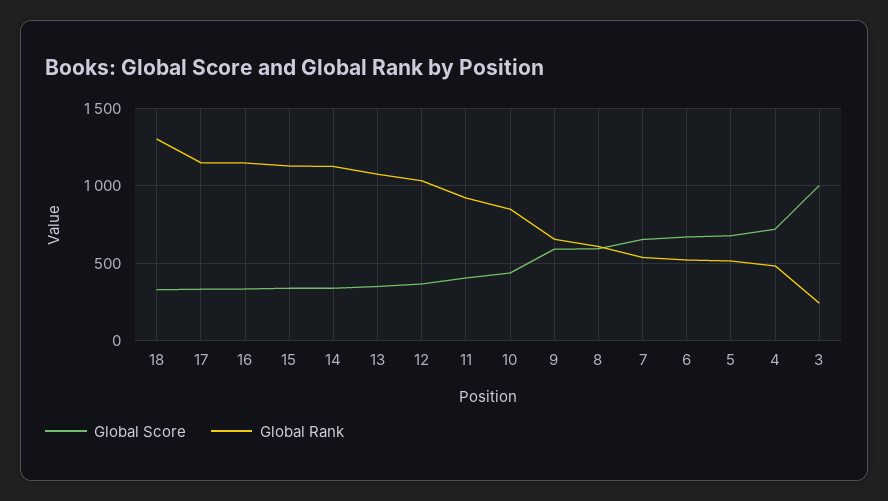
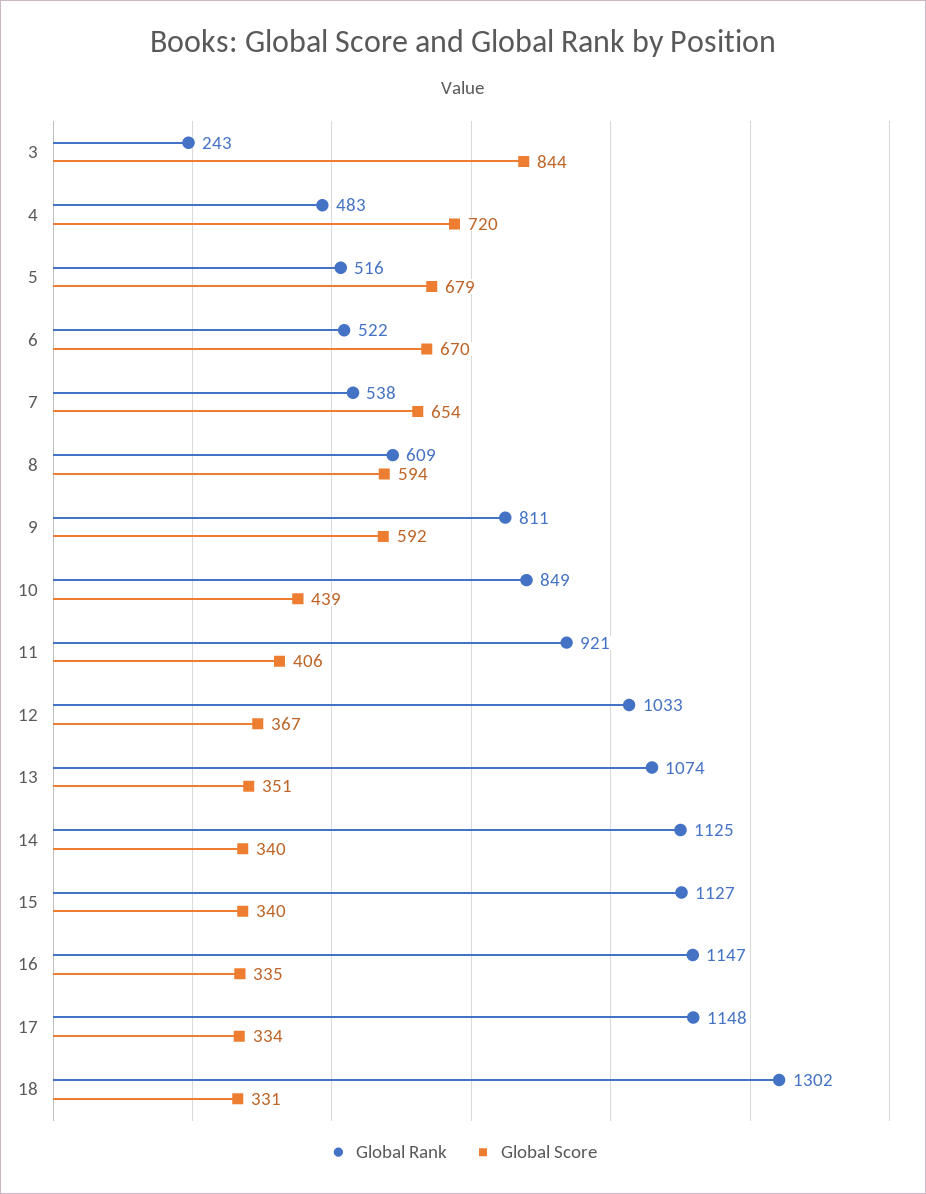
  {
    "Global Score": {
      "18": 331,
      "17": 334,
      "16": 335,
      "15": 340,
      "14": 340,
      "13": 351,
      "12": 367,
      "11": 406,
      "10": 439,
      "9": 592,
      "8": 594,
      "7": 654,
      "6": 670,
      "5": 679,
      "4": 720,
-     "3": 1000
+     "3": 844
    },
    "Global Rank": {
      "18": 1302,
      "17": 1148,
      "16": 1147,
      "15": 1127,
      "14": 1125,
      "13": 1074,
      "12": 1033,
      "11": 921,
      "10": 849,
-     "9": 650,
+     "9": 811,
      "8": 609,
      "7": 538,
      "6": 522,
      "5": 516,
      "4": 483,
      "3": 243
    }
  }

